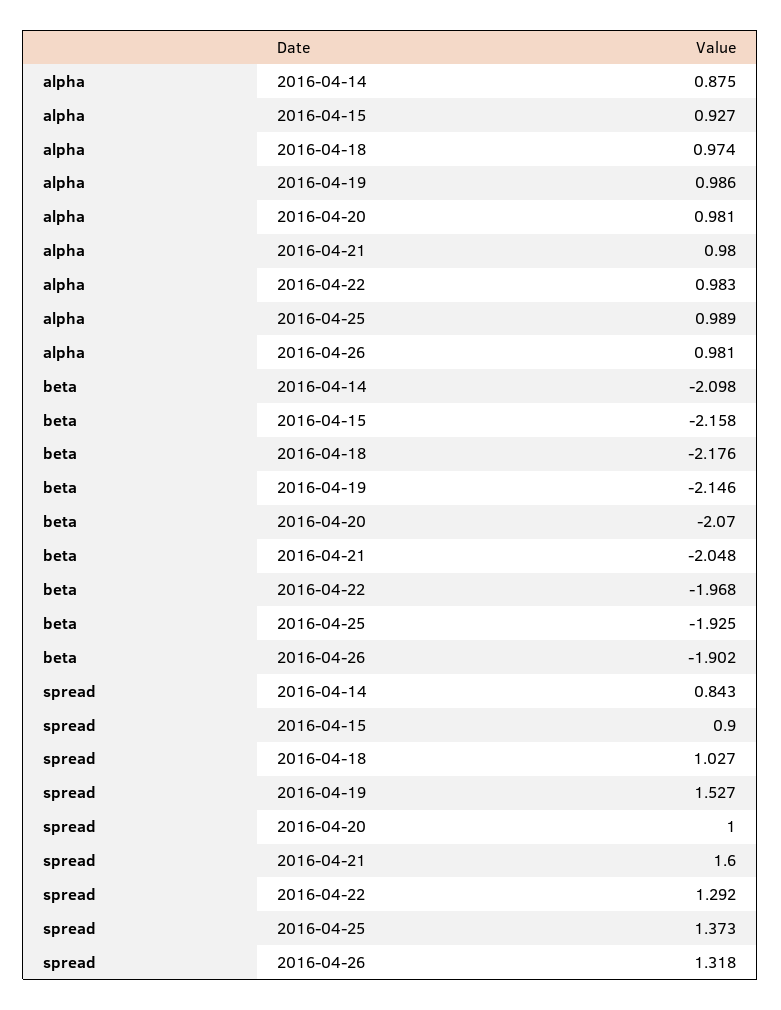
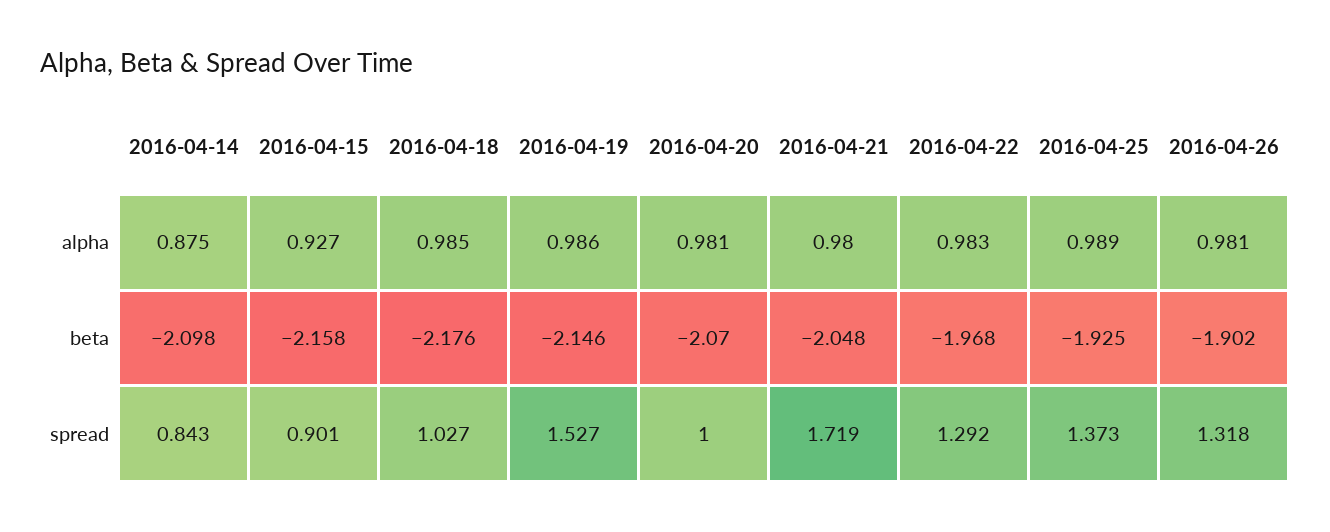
  {
    "alpha": {
      "2016-04-14": 0.875,
      "2016-04-15": 0.927,
-     "2016-04-18": 0.974,
+     "2016-04-18": 0.985,
      "2016-04-19": 0.986,
      "2016-04-20": 0.981,
      "2016-04-21": 0.98,
      "2016-04-22": 0.983,
      "2016-04-25": 0.989,
      "2016-04-26": 0.981
    },
    "beta": {
      "2016-04-14": -2.098,
      "2016-04-15": -2.158,
      "2016-04-18": -2.176,
      "2016-04-19": -2.146,
      "2016-04-20": -2.07,
      "2016-04-21": -2.048,
      "2016-04-22": -1.968,
      "2016-04-25": -1.925,
      "2016-04-26": -1.902
    },
    "spread": {
      "2016-04-14": 0.843,
-     "2016-04-15": 0.9,
+     "2016-04-15": 0.901,
      "2016-04-18": 1.027,
      "2016-04-19": 1.527,
      "2016-04-20": 1,
-     "2016-04-21": 1.6,
+     "2016-04-21": 1.719,
      "2016-04-22": 1.292,
      "2016-04-25": 1.373,
      "2016-04-26": 1.318
    }
  }

